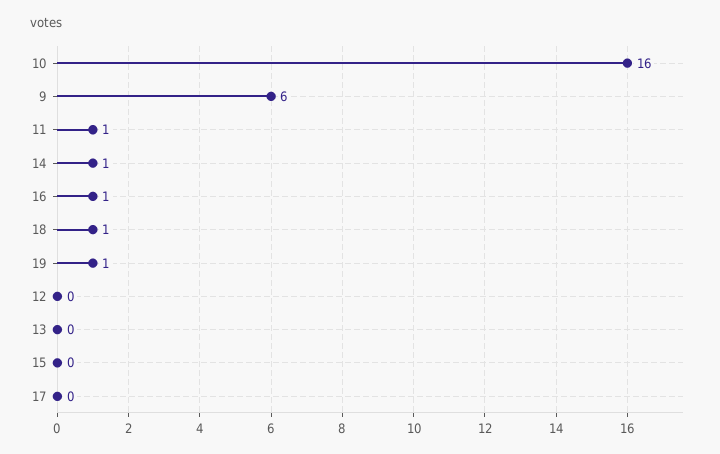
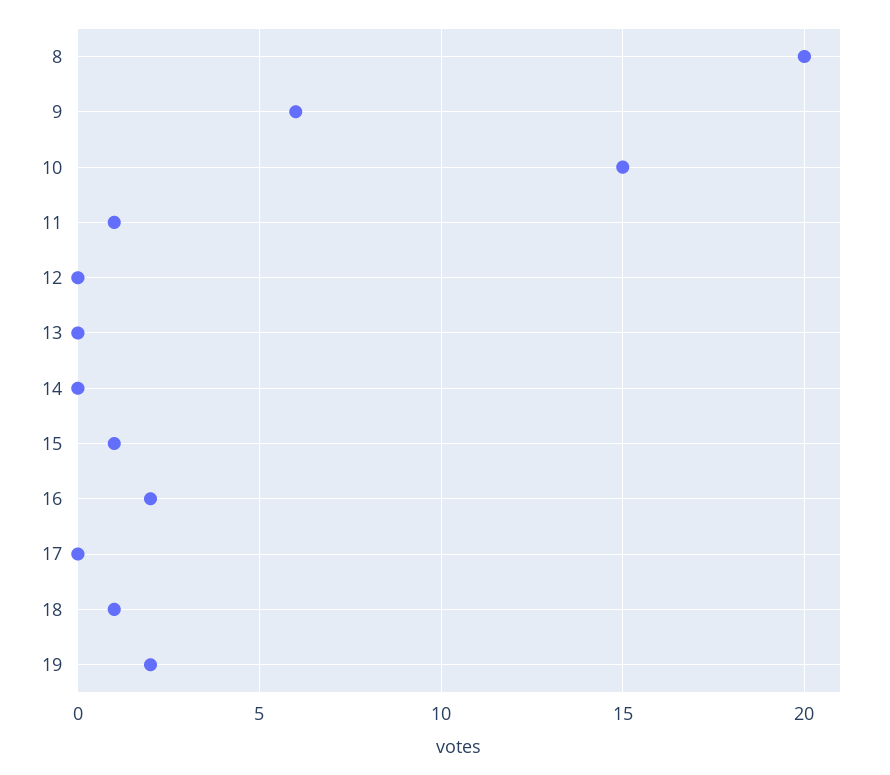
  {
-   "10": 16,
+   "10": 15,
    "9": 6,
    "11": 1,
-   "14": 1,
+   "14": 0,
-   "16": 1,
+   "16": 2,
    "18": 1,
-   "19": 1,
+   "19": 2,
    "12": 0,
    "13": 0,
-   "15": 0,
+   "15": 1,
-   "17": 0
+   "17": 0,
+   "8": 20
  }

